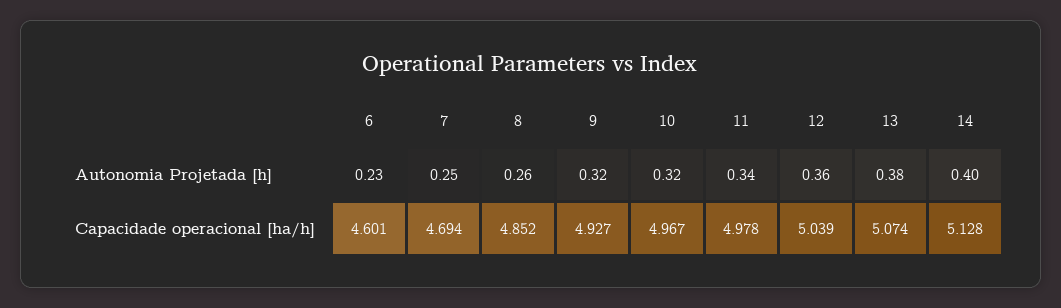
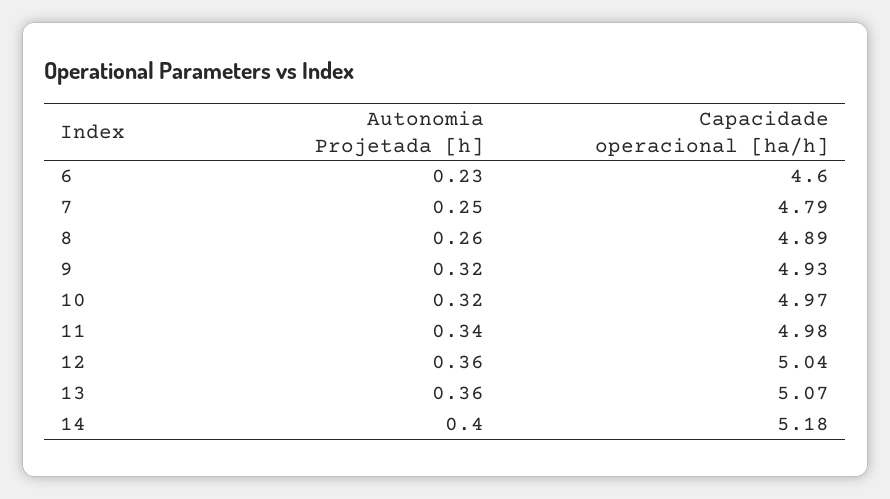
  {
    "6": {
      "Autonomia Projetada [h]": 0.23,
      "Capacidade operacional [ha/h]": 4.601
    },
    "7": {
      "Autonomia Projetada [h]": 0.25,
-     "Capacidade operacional [ha/h]": 4.694
+     "Capacidade operacional [ha/h]": 4.79
    },
    "8": {
      "Autonomia Projetada [h]": 0.26,
-     "Capacidade operacional [ha/h]": 4.852
+     "Capacidade operacional [ha/h]": 4.89
    },
    "9": {
      "Autonomia Projetada [h]": 0.32,
      "Capacidade operacional [ha/h]": 4.927
    },
    "10": {
      "Autonomia Projetada [h]": 0.32,
      "Capacidade operacional [ha/h]": 4.967
    },
    "11": {
      "Autonomia Projetada [h]": 0.34,
      "Capacidade operacional [ha/h]": 4.978
    },
    "12": {
      "Autonomia Projetada [h]": 0.36,
      "Capacidade operacional [ha/h]": 5.039
    },
    "13": {
-     "Autonomia Projetada [h]": 0.38,
+     "Autonomia Projetada [h]": 0.36,
      "Capacidade operacional [ha/h]": 5.074
    },
    "14": {
      "Autonomia Projetada [h]": 0.4,
-     "Capacidade operacional [ha/h]": 5.128
+     "Capacidade operacional [ha/h]": 5.18
    }
  }

